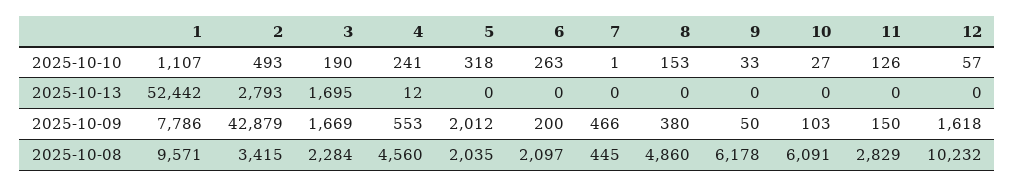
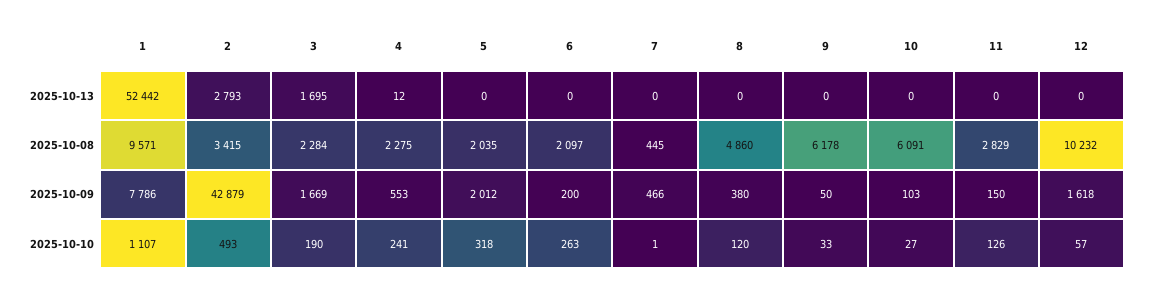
  {
    "1": {
      "2025-10-10": 1107,
      "2025-10-13": 52442,
      "2025-10-09": 7786,
      "2025-10-08": 9571
    },
    "2": {
      "2025-10-10": 493,
      "2025-10-13": 2793,
      "2025-10-09": 42879,
      "2025-10-08": 3415
    },
    "3": {
      "2025-10-10": 190,
      "2025-10-13": 1695,
      "2025-10-09": 1669,
      "2025-10-08": 2284
    },
    "4": {
      "2025-10-10": 241,
      "2025-10-13": 12,
      "2025-10-09": 553,
-     "2025-10-08": 4560
+     "2025-10-08": 2275
    },
    "5": {
      "2025-10-10": 318,
      "2025-10-13": 0,
      "2025-10-09": 2012,
      "2025-10-08": 2035
    },
    "6": {
      "2025-10-10": 263,
      "2025-10-13": 0,
      "2025-10-09": 200,
      "2025-10-08": 2097
    },
    "7": {
      "2025-10-10": 1,
      "2025-10-13": 0,
      "2025-10-09": 466,
      "2025-10-08": 445
    },
    "8": {
-     "2025-10-10": 153,
+     "2025-10-10": 120,
      "2025-10-13": 0,
      "2025-10-09": 380,
      "2025-10-08": 4860
    },
    "9": {
      "2025-10-10": 33,
      "2025-10-13": 0,
      "2025-10-09": 50,
      "2025-10-08": 6178
    },
    "10": {
      "2025-10-10": 27,
      "2025-10-13": 0,
      "2025-10-09": 103,
      "2025-10-08": 6091
    },
    "11": {
      "2025-10-10": 126,
      "2025-10-13": 0,
      "2025-10-09": 150,
      "2025-10-08": 2829
    },
    "12": {
      "2025-10-10": 57,
      "2025-10-13": 0,
      "2025-10-09": 1618,
      "2025-10-08": 10232
    }
  }

